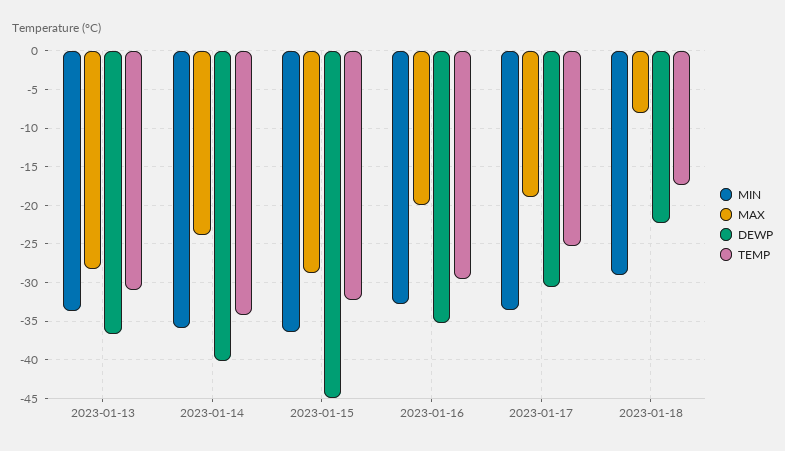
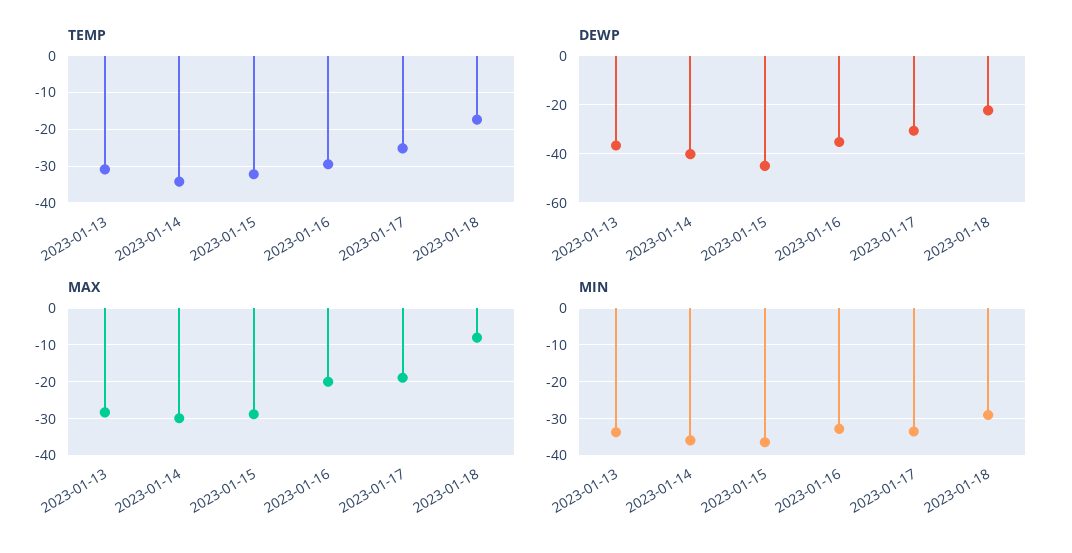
  {
    "MIN": {
      "2023-01-13": -34,
      "2023-01-14": -36,
      "2023-01-15": -36,
      "2023-01-16": -33,
      "2023-01-17": -34,
      "2023-01-18": -29
    },
    "MAX": {
      "2023-01-13": -28,
-     "2023-01-14": -24,
+     "2023-01-14": -30,
      "2023-01-15": -29,
      "2023-01-16": -20,
      "2023-01-17": -19,
      "2023-01-18": -8
    },
    "DEWP": {
      "2023-01-13": -37,
      "2023-01-14": -40,
      "2023-01-15": -45,
      "2023-01-16": -35,
      "2023-01-17": -31,
      "2023-01-18": -22
    },
    "TEMP": {
      "2023-01-13": -31,
      "2023-01-14": -34,
      "2023-01-15": -32,
      "2023-01-16": -30,
      "2023-01-17": -25,
      "2023-01-18": -17
    }
  }

